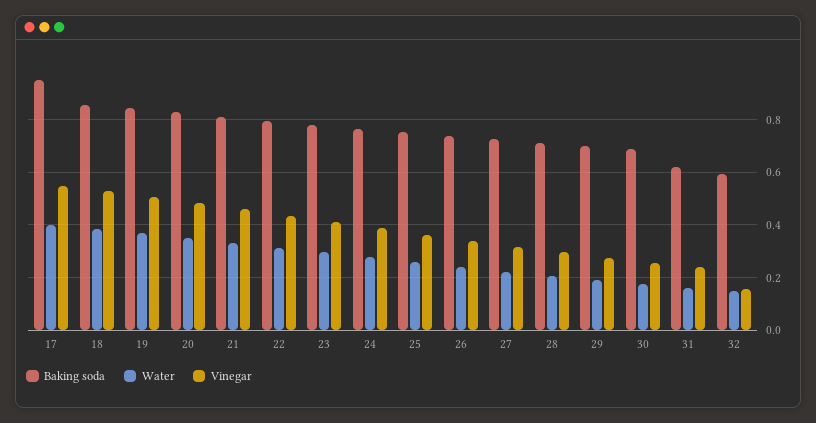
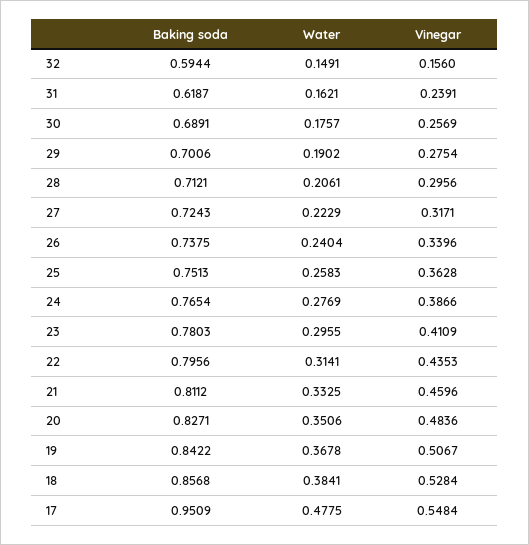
  {
    "Baking soda": {
      "17": 0.9509,
      "18": 0.8568,
      "19": 0.8422,
      "20": 0.8271,
      "21": 0.8112,
      "22": 0.7956,
      "23": 0.7803,
      "24": 0.7654,
      "25": 0.7513,
      "26": 0.7375,
      "27": 0.7243,
      "28": 0.7121,
      "29": 0.7006,
      "30": 0.6891,
      "31": 0.6187,
      "32": 0.5944
    },
    "Water": {
-     "17": 0.4,
+     "17": 0.4775,
      "18": 0.3841,
      "19": 0.3678,
      "20": 0.3506,
      "21": 0.3325,
      "22": 0.3141,
      "23": 0.2955,
      "24": 0.2769,
      "25": 0.2583,
      "26": 0.2404,
      "27": 0.2229,
      "28": 0.2061,
      "29": 0.1902,
      "30": 0.1757,
      "31": 0.1621,
      "32": 0.1491
    },
    "Vinegar": {
      "17": 0.5484,
      "18": 0.5284,
      "19": 0.5067,
      "20": 0.4836,
      "21": 0.4596,
      "22": 0.4353,
      "23": 0.4109,
      "24": 0.3866,
      "25": 0.3628,
      "26": 0.3396,
      "27": 0.3171,
      "28": 0.2956,
      "29": 0.2754,
      "30": 0.2569,
      "31": 0.2391,
      "32": 0.156
    }
  }

